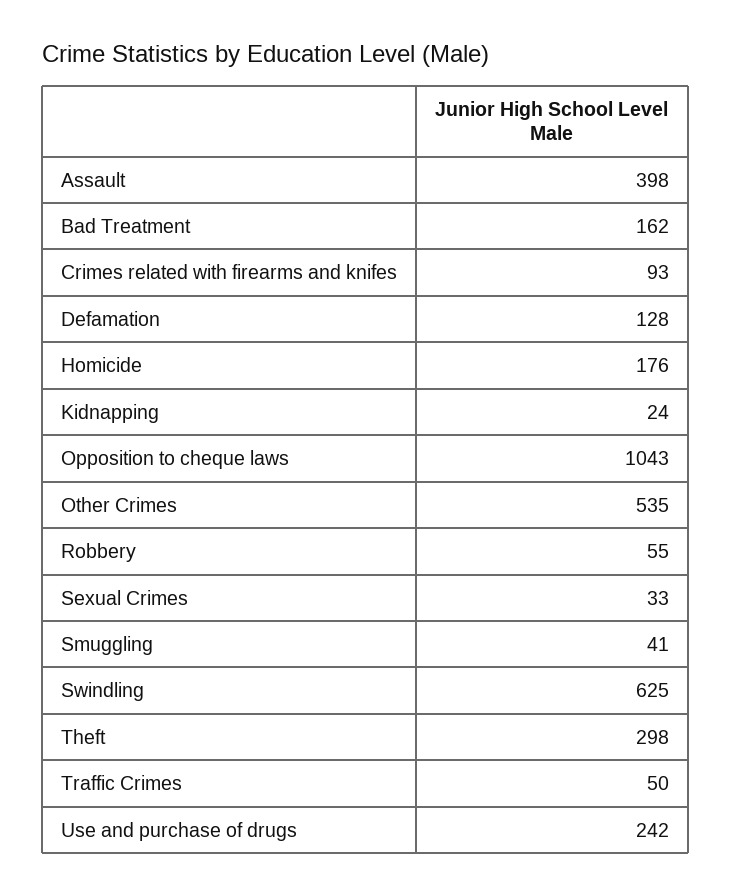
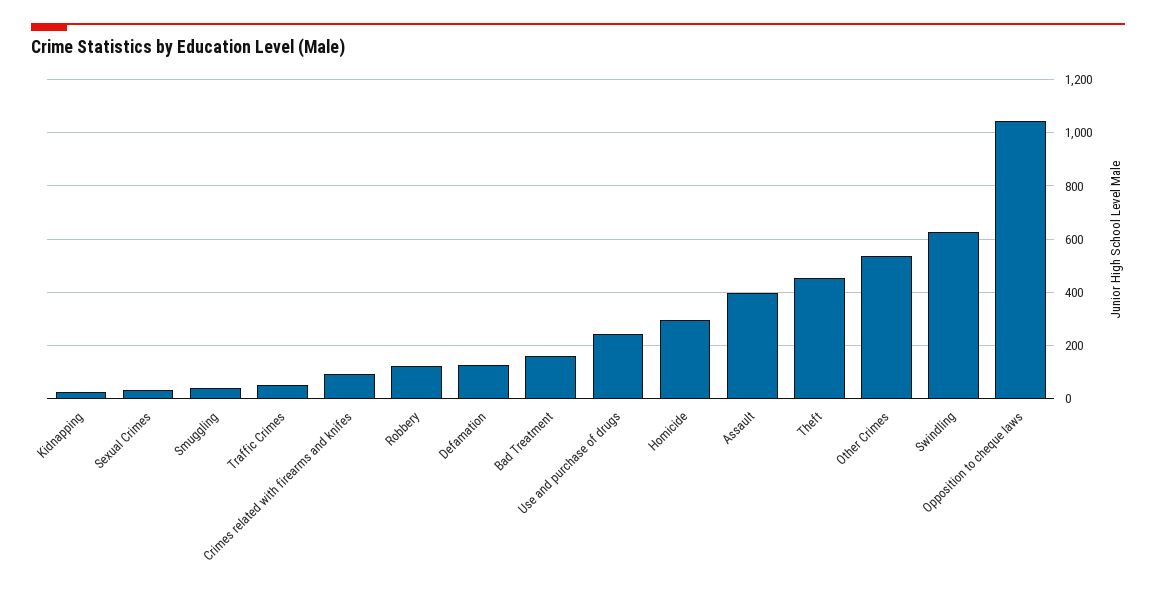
  {
    "Assault": 398,
    "Bad Treatment": 162,
    "Crimes related with firearms and knifes": 93,
    "Defamation": 128,
-   "Homicide": 176,
+   "Homicide": 300,
    "Kidnapping": 24,
    "Opposition to cheque laws": 1043,
    "Other Crimes": 535,
-   "Robbery": 55,
+   "Robbery": 125,
    "Sexual Crimes": 33,
    "Smuggling": 41,
    "Swindling": 625,
-   "Theft": 298,
+   "Theft": 450,
    "Traffic Crimes": 50,
    "Use and purchase of drugs": 242
  }

